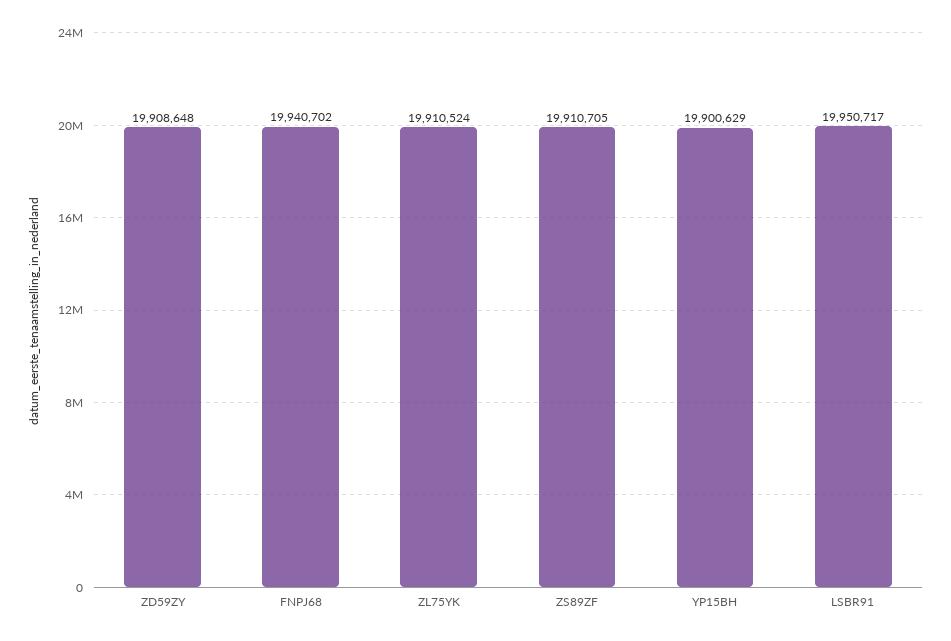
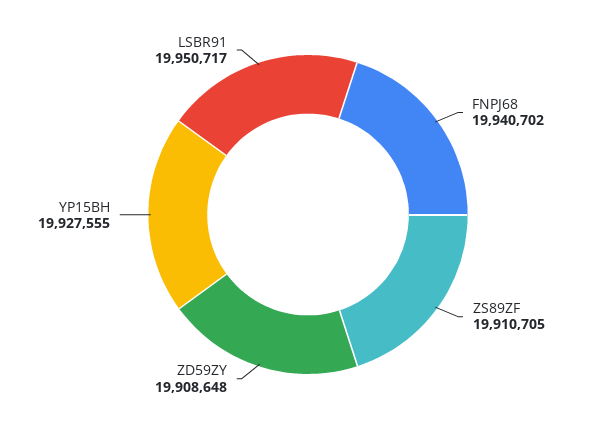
  {
    "ZD59ZY": 19908648,
    "FNPJ68": 19940702,
-   "ZL75YK": 19910524,
    "ZS89ZF": 19910705,
-   "YP15BH": 19900629,
+   "YP15BH": 19927555,
    "LSBR91": 19950717
  }

